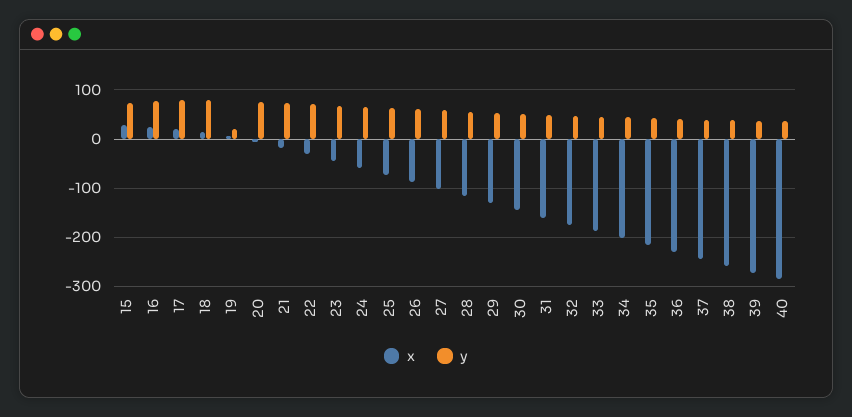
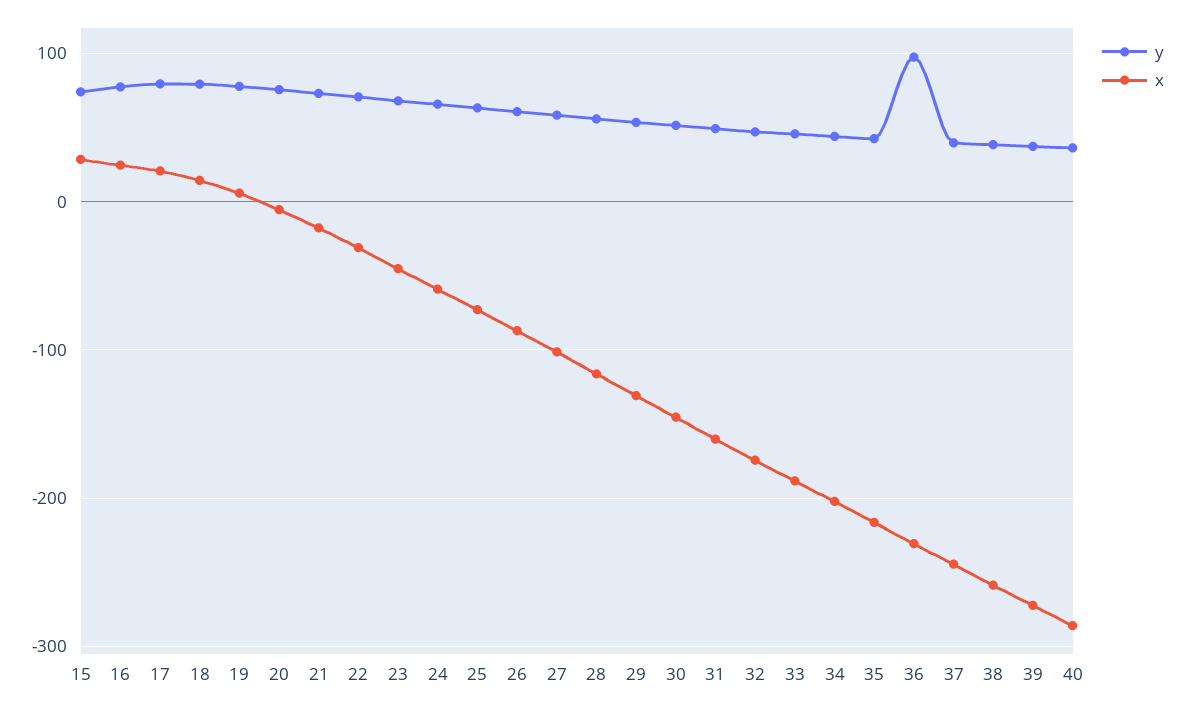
  {
    "x": {
      "15": 30,
      "16": 20,
      "17": 20,
      "18": 10,
      "19": 10,
      "20": -10,
      "21": -20,
      "22": -30,
      "23": -50,
      "24": -60,
      "25": -70,
      "26": -90,
      "27": -100,
      "28": -120,
      "29": -130,
      "30": -150,
      "31": -160,
      "32": -170,
      "33": -190,
      "34": -200,
      "35": -220,
      "36": -230,
      "37": -240,
      "38": -260,
      "39": -270,
      "40": -290
    },
    "y": {
      "15": 70,
      "16": 80,
      "17": 80,
      "18": 80,
-     "19": 20,
+     "19": 80,
      "20": 80,
      "21": 70,
      "22": 70,
      "23": 70,
      "24": 70,
      "25": 60,
      "26": 60,
      "27": 60,
      "28": 60,
      "29": 50,
      "30": 50,
      "31": 50,
      "32": 50,
      "33": 50,
      "34": 40,
      "35": 40,
-     "36": 40,
+     "36": 100,
      "37": 40,
      "38": 40,
      "39": 40,
      "40": 40
    }
  }

